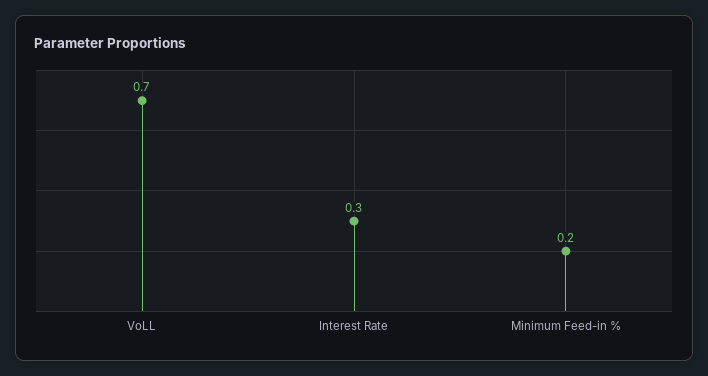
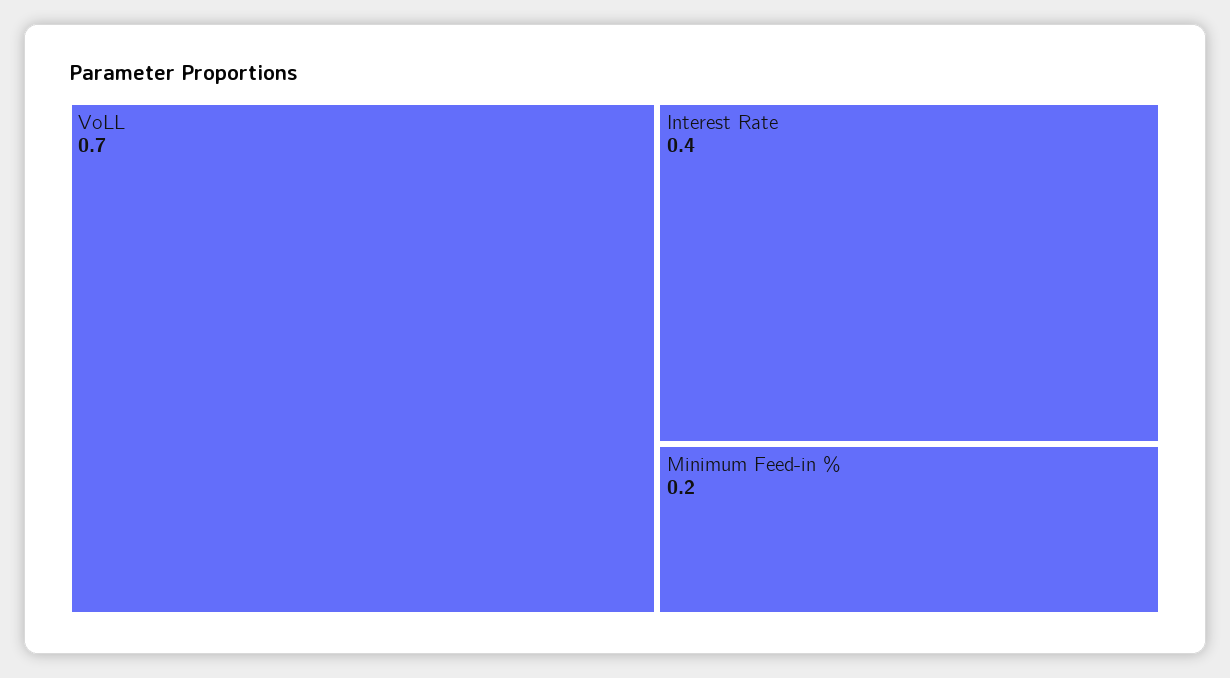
  {
    "VoLL": 0.7,
-   "Interest Rate": 0.3,
+   "Interest Rate": 0.4,
    "Minimum Feed-in %": 0.2
  }

